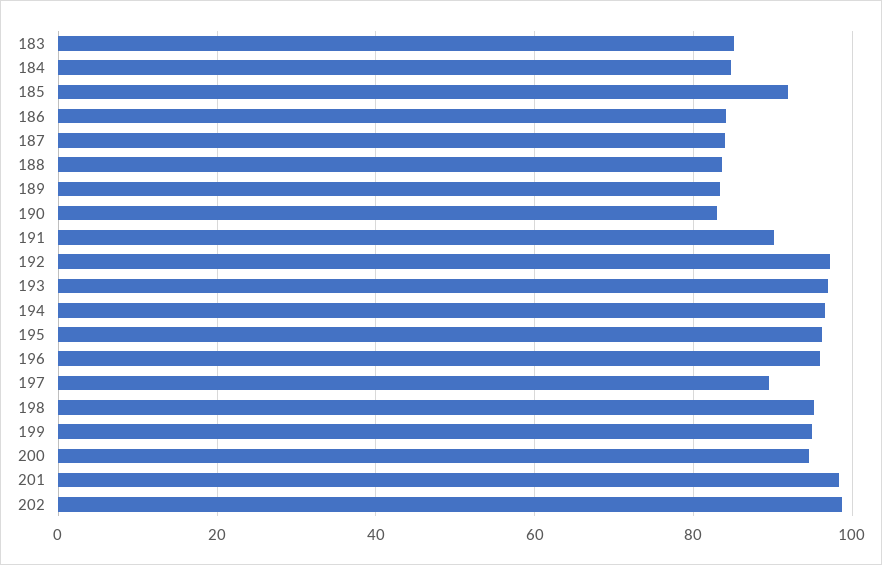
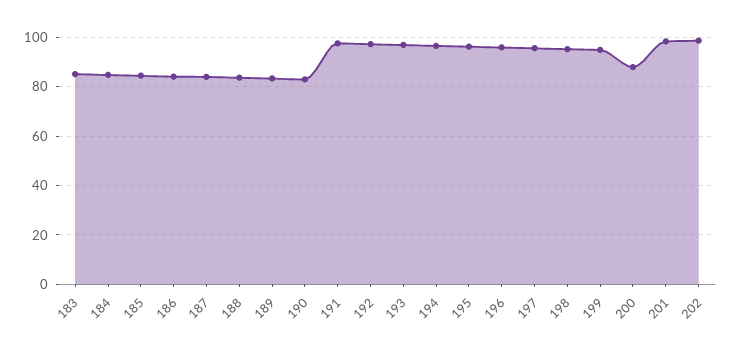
  {
    "183": 86,
    "184": 84,
-   "185": 92,
+   "185": 85,
    "186": 84,
    "187": 84,
    "188": 84,
    "189": 84,
    "190": 82,
-   "191": 90,
+   "191": 97.5,
    "192": 98,
    "193": 96,
    "194": 96,
    "195": 96,
    "196": 96,
-   "197": 90,
+   "197": 95,
    "198": 96,
    "199": 94,
-   "200": 94,
+   "200": 87.5,
    "201": 98,
    "202": 98
  }

